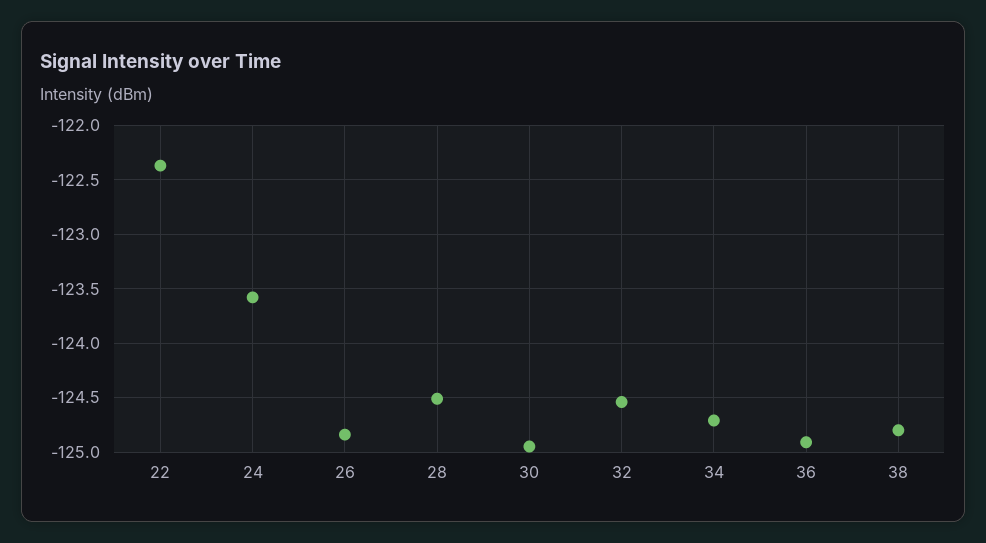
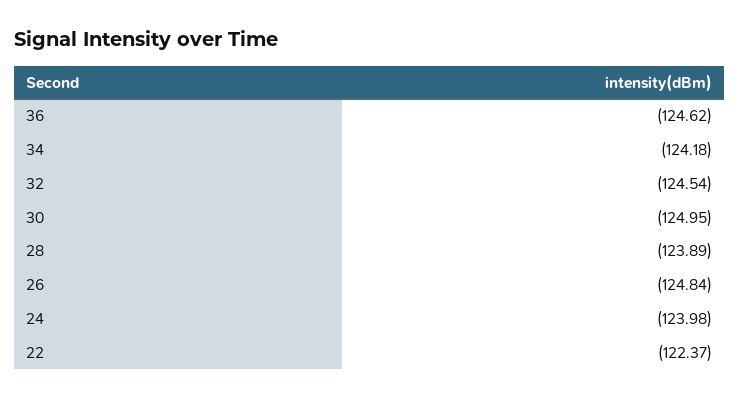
  {
    "22": -122.37,
-   "24": -123.6,
+   "24": -123.98,
    "26": -124.84,
-   "28": -124.5,
+   "28": -123.89,
    "30": -124.95,
    "32": -124.54,
-   "34": -124.7,
+   "34": -124.18,
-   "36": -124.9,
+   "36": -124.62
-   "38": -124.8
  }

